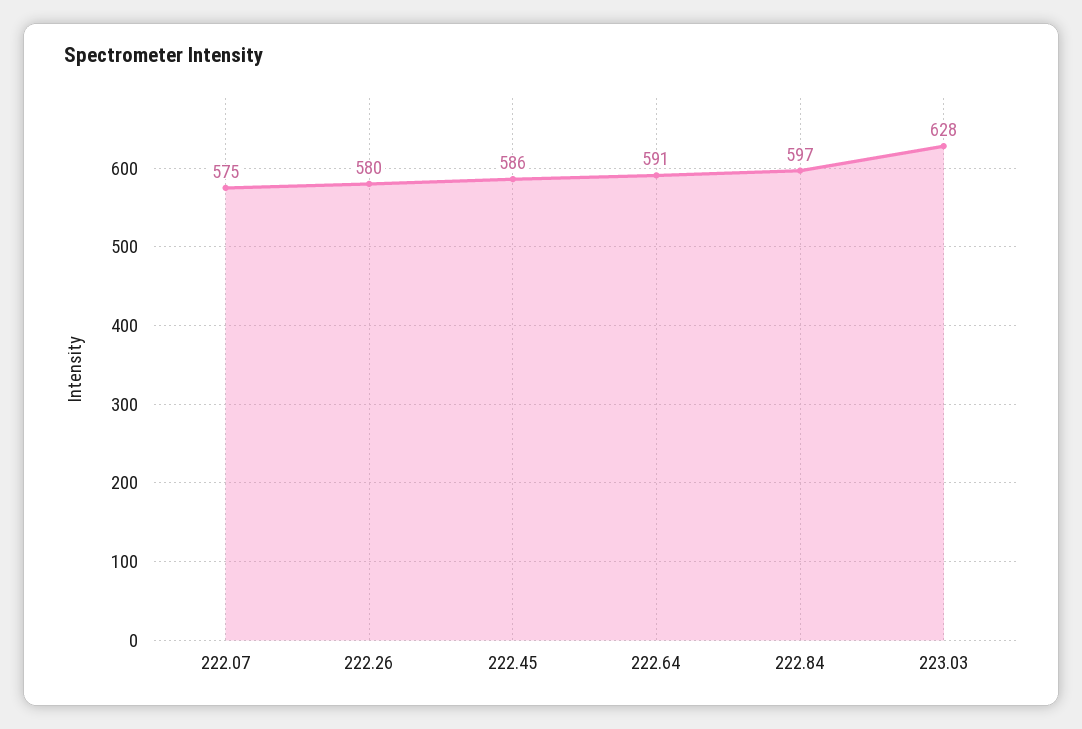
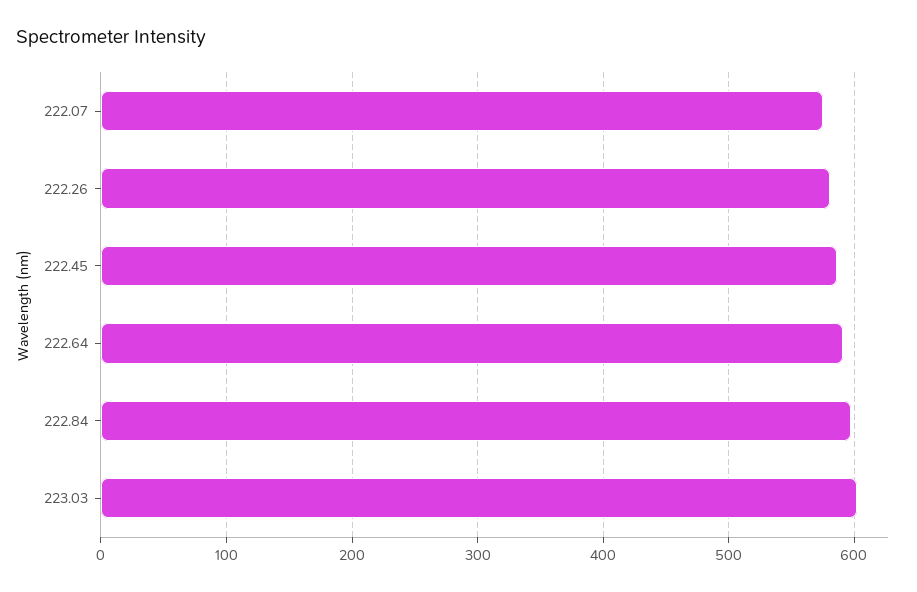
  {
    "222.07": 575,
    "222.26": 580,
    "222.45": 586,
    "222.64": 591,
    "222.84": 597,
-   "223.03": 628
+   "223.03": 600
  }

